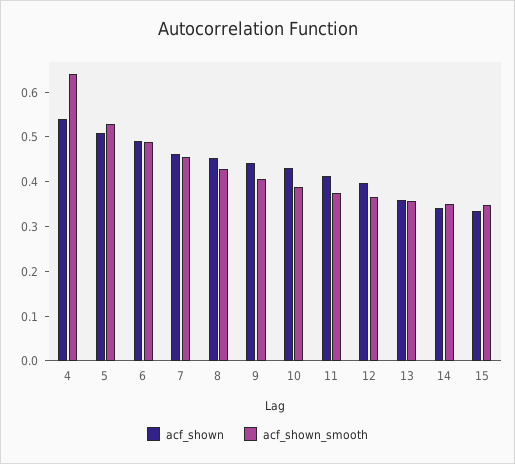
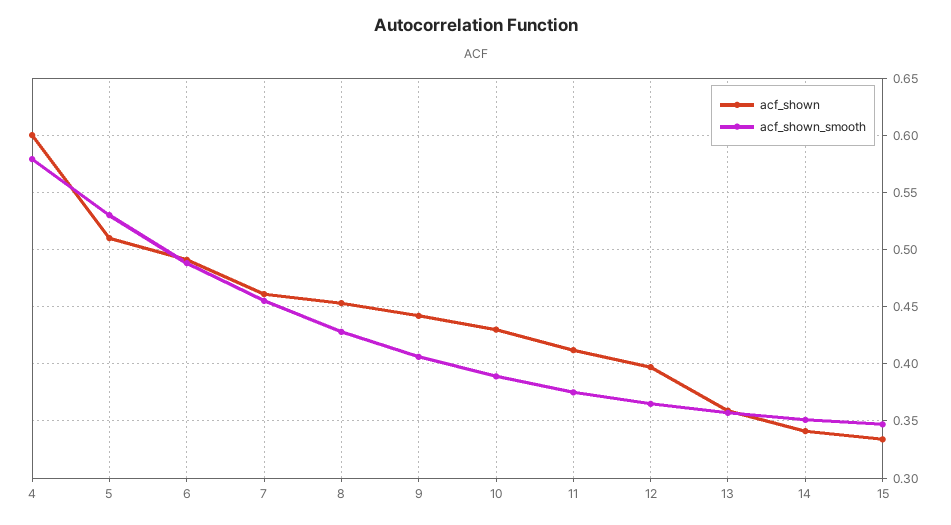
  {
    "acf_shown": {
-     "4": 0.54,
+     "4": 0.6,
      "5": 0.51,
      "6": 0.49,
      "7": 0.46,
      "8": 0.45,
      "9": 0.44,
      "10": 0.43,
      "11": 0.41,
      "12": 0.4,
      "13": 0.36,
      "14": 0.34,
      "15": 0.33
    },
    "acf_shown_smooth": {
-     "4": 0.64,
+     "4": 0.58,
      "5": 0.53,
      "6": 0.49,
      "7": 0.46,
      "8": 0.43,
      "9": 0.41,
      "10": 0.39,
      "11": 0.38,
      "12": 0.37,
      "13": 0.36,
      "14": 0.35,
      "15": 0.35
    }
  }

